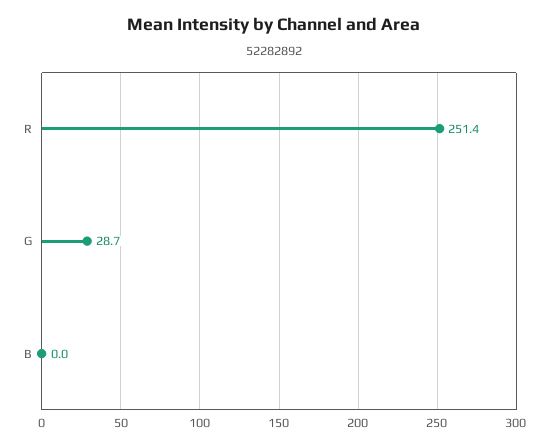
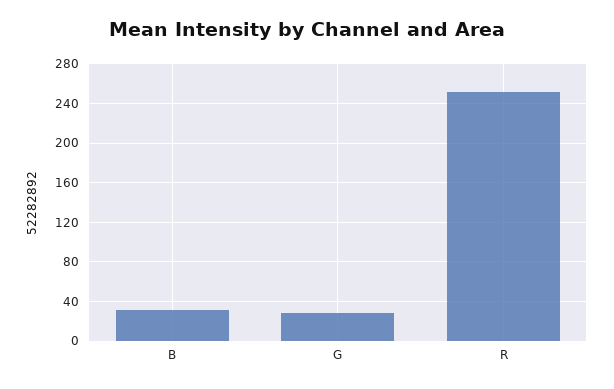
  {
    "R": 251.4,
    "G": 28.7,
-   "B": 0
+   "B": 30
  }

